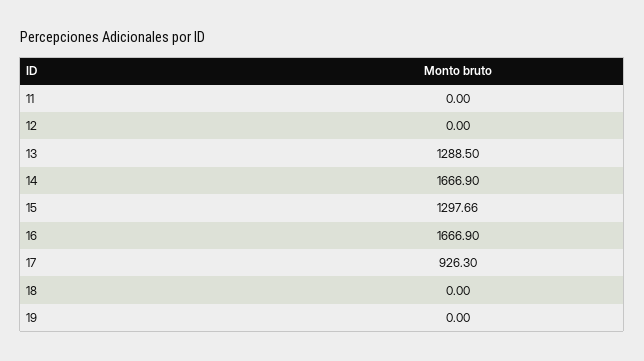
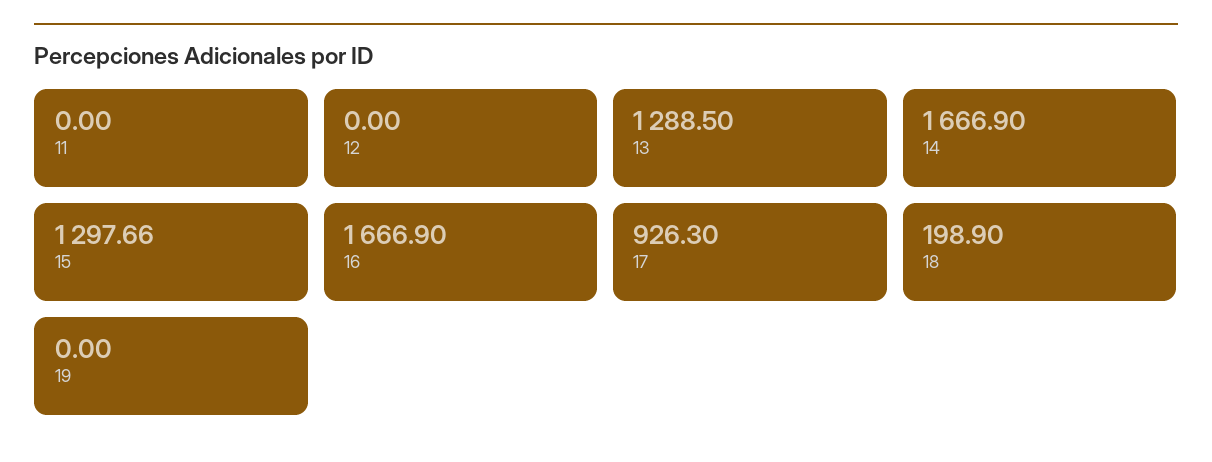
  {
    "11": 0,
    "12": 0,
    "13": 1288.5,
    "14": 1666.9,
    "15": 1297.66,
    "16": 1666.9,
    "17": 926.3,
-   "18": 0,
+   "18": 198.9,
    "19": 0
  }

